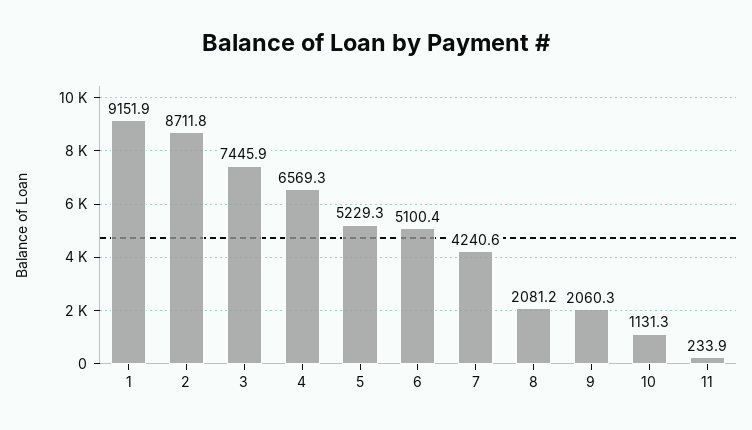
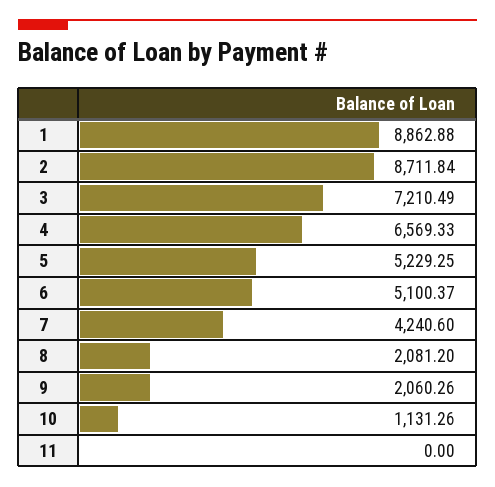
  {
-   "1": 9151.9,
+   "1": 8862.88,
    "2": 8711.84,
-   "3": 7445.9,
+   "3": 7210.49,
    "4": 6569.33,
    "5": 5229.25,
    "6": 5100.37,
    "7": 4240.6,
    "8": 2081.2,
    "9": 2060.26,
    "10": 1131.26,
-   "11": 233.9
+   "11": 0
  }

